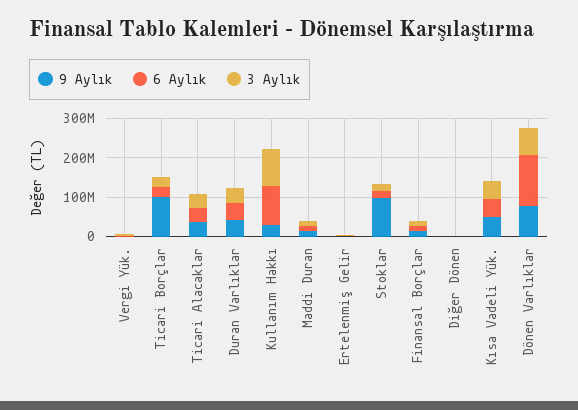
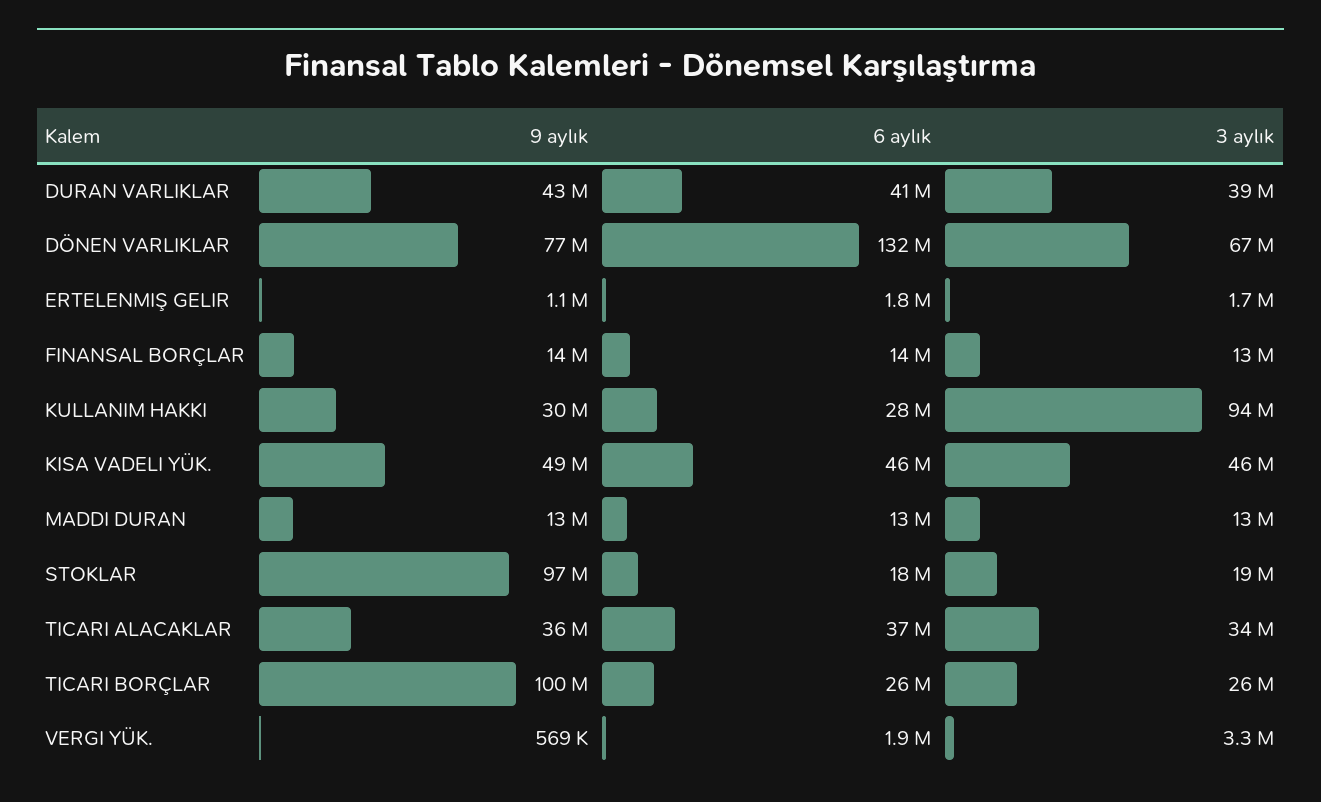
  {
    "9 Aylık": {
      "Vergi Yük.": 569000,
      "Ticari Borçlar": 100000000,
      "Ticari Alacaklar": 36000000,
      "Duran Varlıklar": 43000000,
      "Kullanım Hakkı": 30000000,
      "Maddi Duran": 13000000,
      "Ertelenmiş Gelir": 1100000,
      "Stoklar": 97000000,
      "Finansal Borçlar": 14000000,
-     "Diğer Dönen": 0,
      "Kısa Vadeli Yük.": 49000000,
      "Dönen Varlıklar": 77000000
    },
    "6 Aylık": {
      "Vergi Yük.": 1900000,
      "Ticari Borçlar": 26000000,
      "Ticari Alacaklar": 37000000,
      "Duran Varlıklar": 41000000,
-     "Kullanım Hakkı": 100000000,
+     "Kullanım Hakkı": 28000000,
      "Maddi Duran": 13000000,
      "Ertelenmiş Gelir": 1800000,
      "Stoklar": 18000000,
      "Finansal Borçlar": 14000000,
-     "Diğer Dönen": 0,
      "Kısa Vadeli Yük.": 46000000,
      "Dönen Varlıklar": 132000000
    },
    "3 Aylık": {
      "Vergi Yük.": 3300000,
      "Ticari Borçlar": 26000000,
      "Ticari Alacaklar": 34000000,
      "Duran Varlıklar": 39000000,
      "Kullanım Hakkı": 94000000,
      "Maddi Duran": 13000000,
      "Ertelenmiş Gelir": 1700000,
      "Stoklar": 19000000,
      "Finansal Borçlar": 13000000,
-     "Diğer Dönen": 0,
      "Kısa Vadeli Yük.": 46000000,
      "Dönen Varlıklar": 67000000
    }
  }

